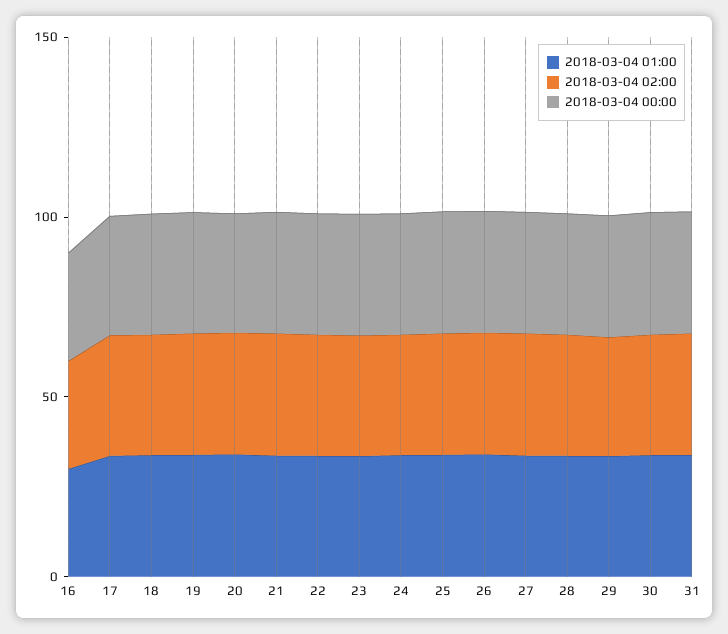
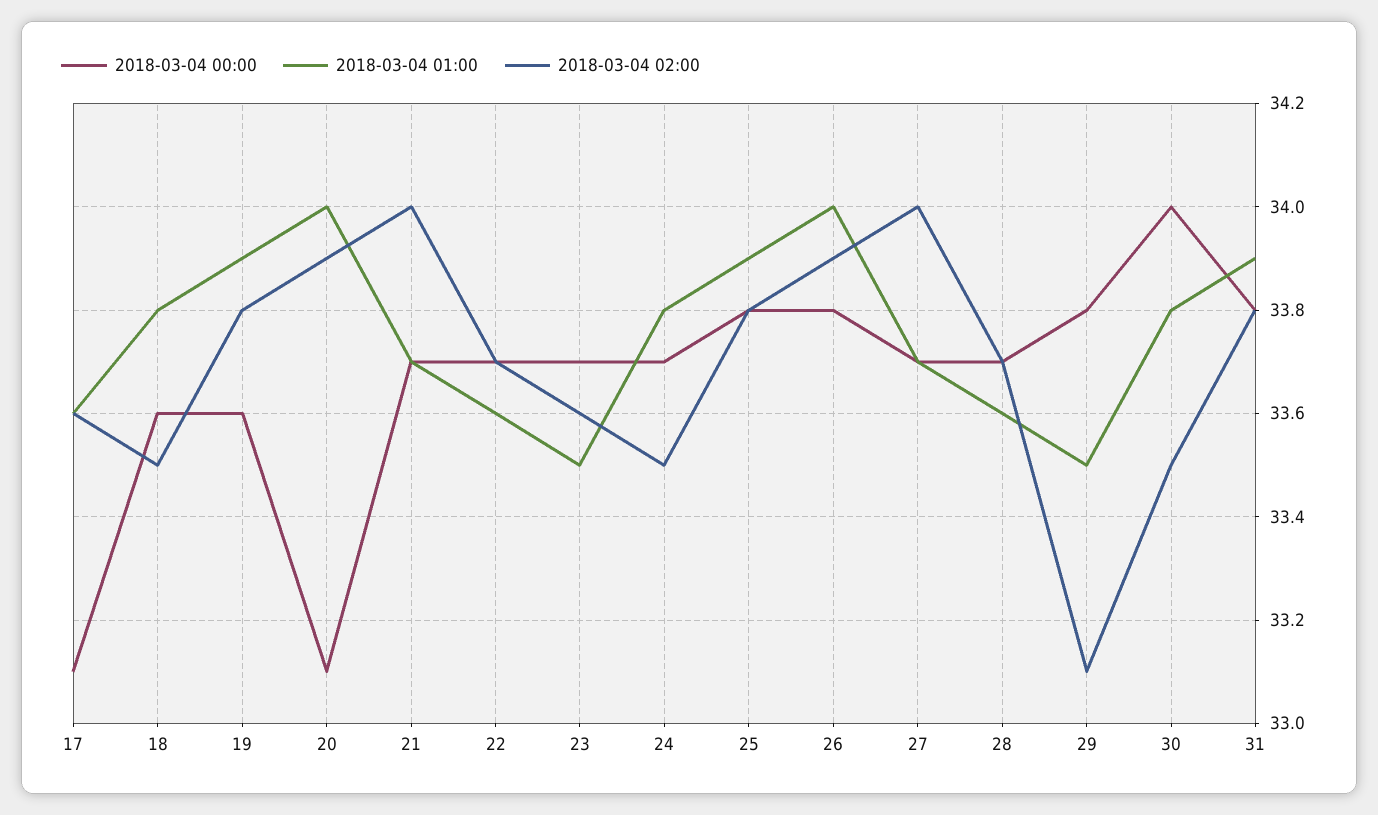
  {
    "2018-03-04 01:00": {
-     "16": 30,
      "17": 33.6,
      "18": 33.8,
      "19": 33.9,
      "20": 34,
      "21": 33.7,
      "22": 33.6,
      "23": 33.5,
      "24": 33.8,
      "25": 33.9,
      "26": 34,
      "27": 33.7,
      "28": 33.6,
      "29": 33.5,
      "30": 33.8,
      "31": 33.9
    },
    "2018-03-04 02:00": {
-     "16": 30,
      "17": 33.6,
      "18": 33.5,
      "19": 33.8,
      "20": 33.9,
      "21": 34,
      "22": 33.7,
      "23": 33.6,
      "24": 33.5,
      "25": 33.8,
      "26": 33.9,
      "27": 34,
      "28": 33.7,
      "29": 33.1,
      "30": 33.5,
      "31": 33.8
    },
    "2018-03-04 00:00": {
-     "16": 30,
      "17": 33.1,
      "18": 33.6,
      "19": 33.6,
      "20": 33.1,
      "21": 33.7,
      "22": 33.7,
      "23": 33.7,
      "24": 33.7,
      "25": 33.8,
      "26": 33.8,
      "27": 33.7,
      "28": 33.7,
      "29": 33.8,
      "30": 34,
      "31": 33.8
    }
  }

